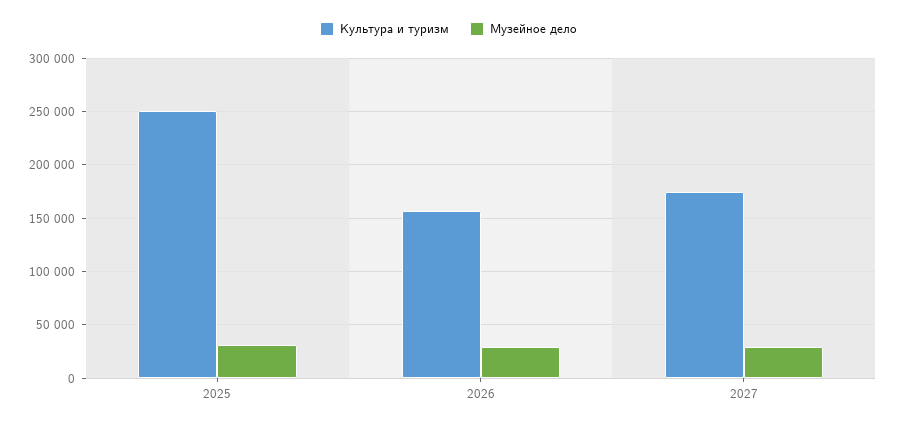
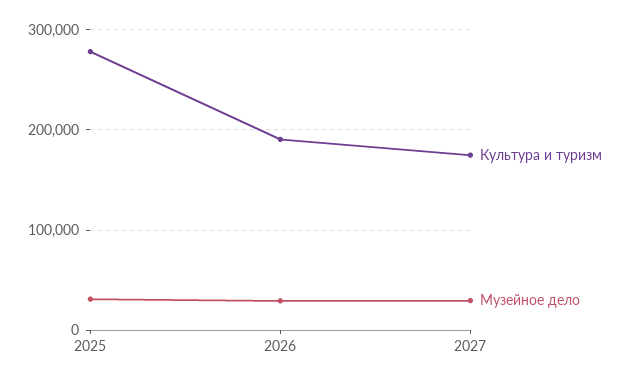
  {
    "Культура и туризм": {
-     "2025": 250000,
+     "2025": 280000,
-     "2026": 160000,
+     "2026": 190000,
      "2027": 170000
    },
    "Музейное дело": {
      "2025": 30000,
      "2026": 30000,
      "2027": 30000
    }
  }

